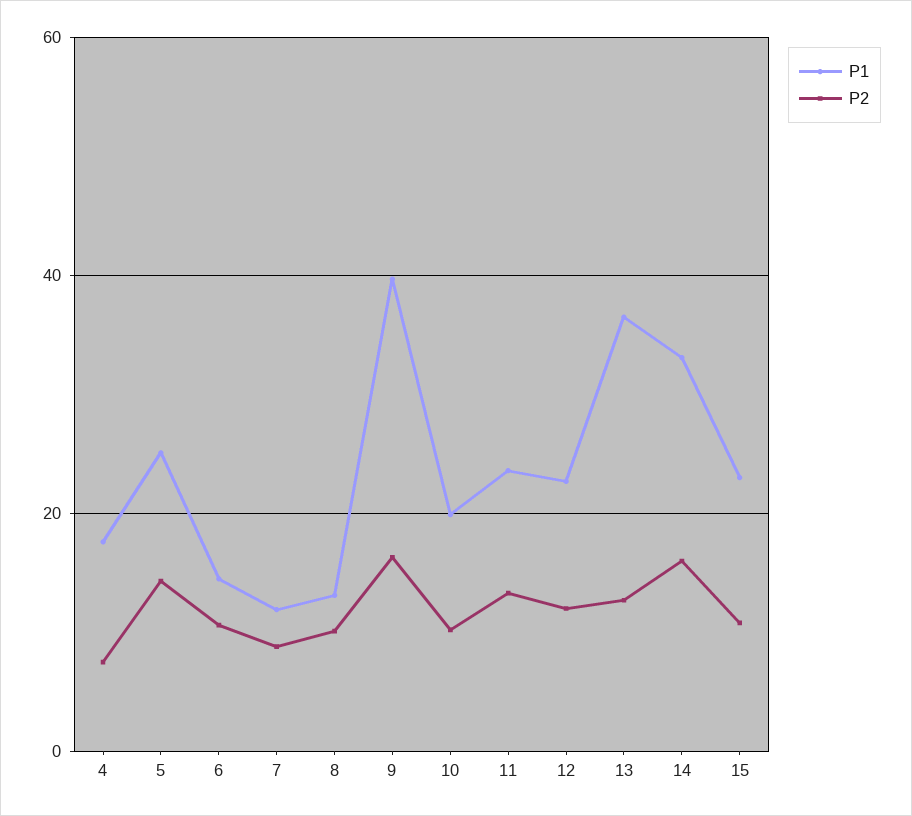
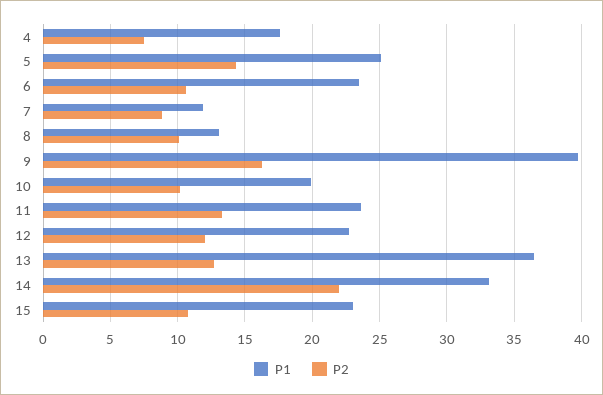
  {
    "P1": {
      "4": 17.5,
      "5": 25,
-     "6": 14,
+     "6": 23.5,
      "7": 12,
      "8": 13,
      "9": 39.5,
      "10": 20,
      "11": 23.5,
      "12": 22.5,
      "13": 36.5,
      "14": 33,
      "15": 23
    },
    "P2": {
      "4": 7.5,
      "5": 14.5,
      "6": 10.5,
      "7": 9,
      "8": 10,
      "9": 16.5,
      "10": 10,
      "11": 13.5,
      "12": 12,
      "13": 12.5,
-     "14": 16,
+     "14": 22,
      "15": 11
    }
  }

